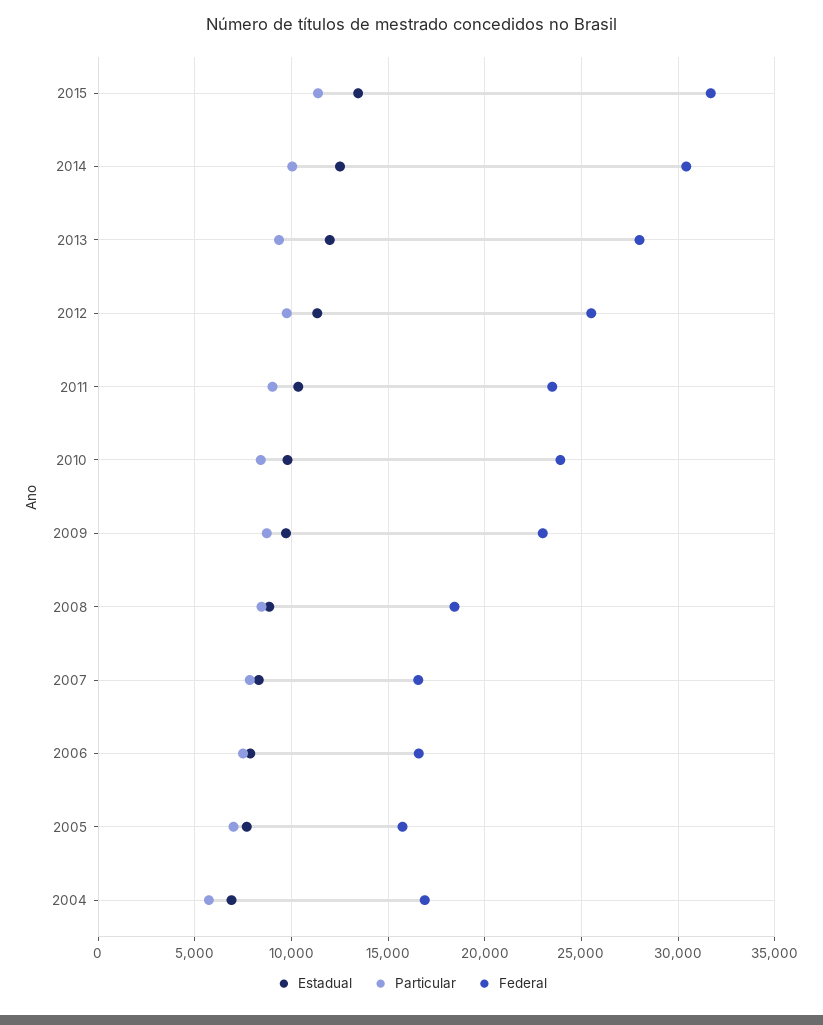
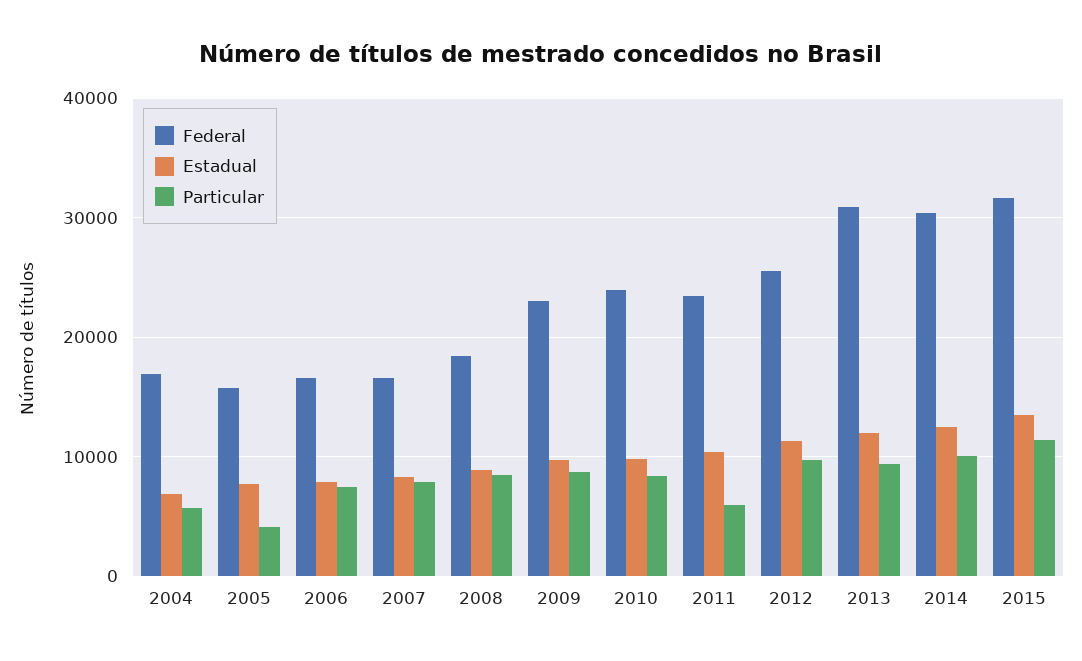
  {
    "Estadual": {
      "2015": 13500,
      "2014": 12500,
      "2013": 12000,
      "2012": 11500,
      "2011": 10500,
      "2010": 10000,
      "2009": 9500,
      "2008": 9000,
      "2007": 8500,
      "2006": 8000,
      "2005": 7500,
      "2004": 7000
    },
    "Particular": {
      "2015": 11500,
      "2014": 10000,
      "2013": 9500,
      "2012": 10000,
-     "2011": 9000,
+     "2011": 6000,
      "2010": 8500,
      "2009": 8500,
      "2008": 8500,
      "2007": 8000,
      "2006": 7500,
-     "2005": 7000,
+     "2005": 4000,
      "2004": 5500
    },
    "Federal": {
      "2015": 31500,
      "2014": 30500,
-     "2013": 28000,
+     "2013": 31000,
      "2012": 25500,
      "2011": 23500,
      "2010": 24000,
      "2009": 23000,
      "2008": 18500,
      "2007": 16500,
      "2006": 16500,
      "2005": 15500,
      "2004": 17000
    }
  }

